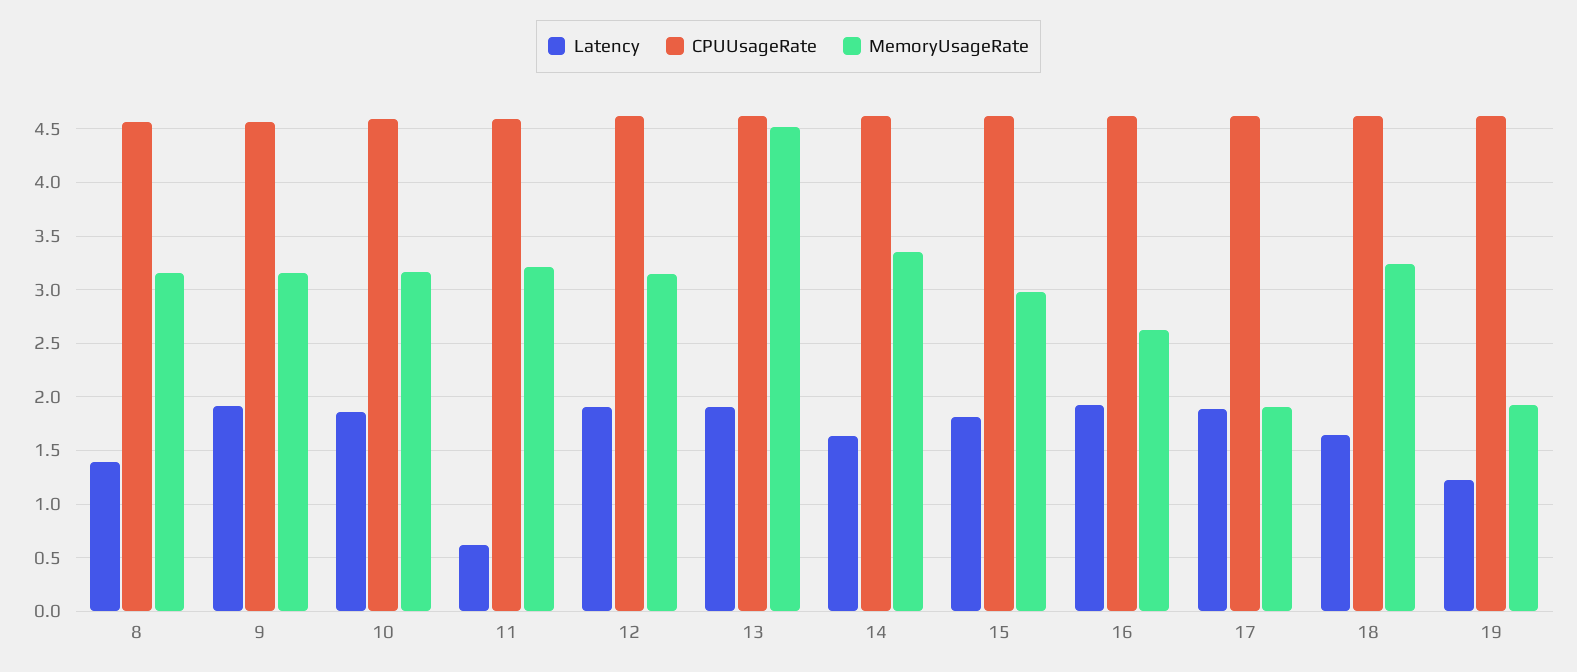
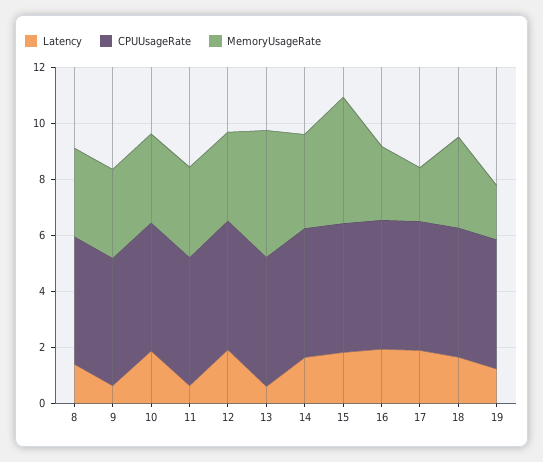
  {
    "Latency": {
      "8": 1.4,
-     "9": 1.9,
+     "9": 0.5,
      "10": 1.9,
      "11": 0.6,
      "12": 1.9,
-     "13": 1.9,
+     "13": 0.5,
      "14": 1.6,
      "15": 1.8,
      "16": 1.9,
      "17": 1.9,
      "18": 1.6,
      "19": 1.2
    },
    "CPUUsageRate": {
      "8": 4.6,
      "9": 4.6,
      "10": 4.6,
      "11": 4.6,
      "12": 4.6,
      "13": 4.6,
      "14": 4.6,
      "15": 4.6,
      "16": 4.6,
      "17": 4.6,
      "18": 4.6,
      "19": 4.6
    },
    "MemoryUsageRate": {
      "8": 3.2,
      "9": 3.2,
      "10": 3.2,
      "11": 3.2,
      "12": 3.1,
      "13": 4.5,
      "14": 3.3,
-     "15": 3,
+     "15": 4.5,
      "16": 2.6,
      "17": 1.9,
      "18": 3.2,
      "19": 1.9
    }
  }

